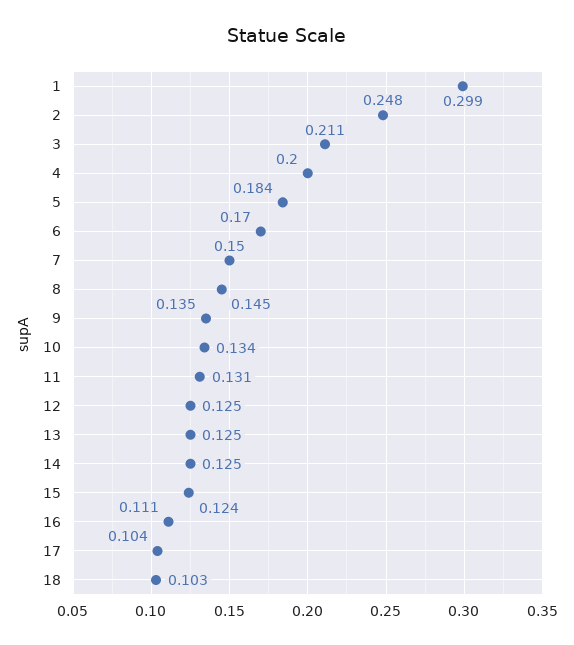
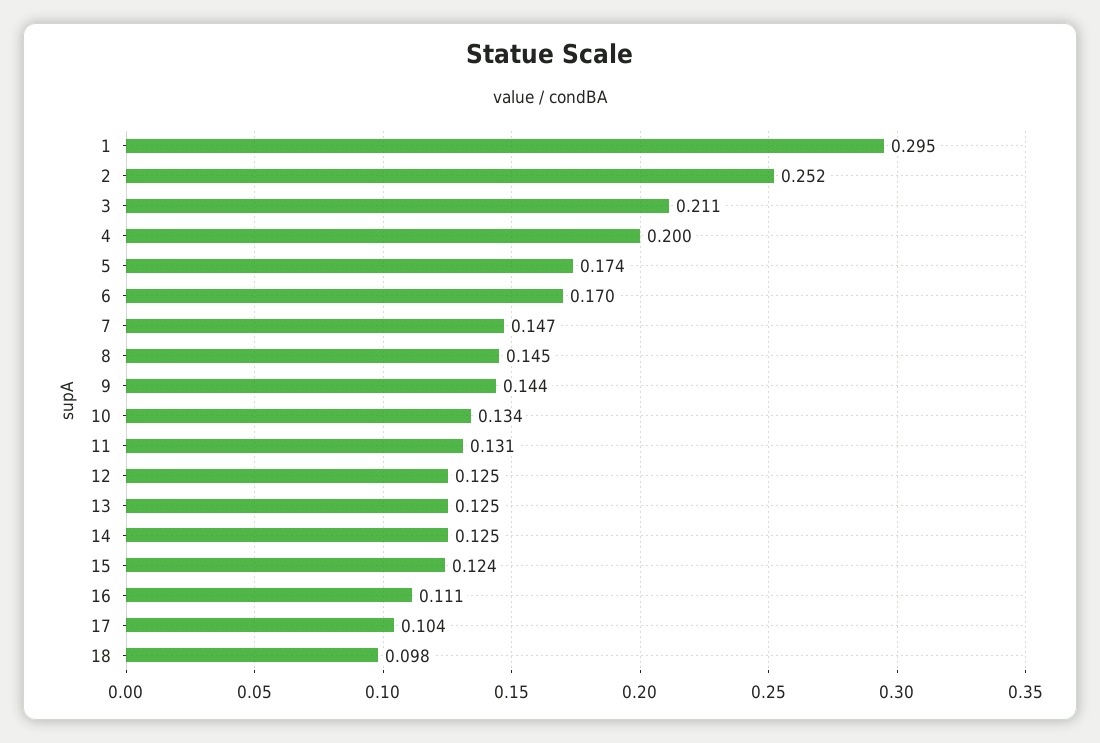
  {
-   "1": 0.299,
+   "1": 0.295,
-   "2": 0.248,
+   "2": 0.252,
    "3": 0.211,
    "4": 0.2,
-   "5": 0.184,
+   "5": 0.174,
    "6": 0.17,
-   "7": 0.15,
+   "7": 0.147,
    "8": 0.145,
-   "9": 0.135,
+   "9": 0.144,
    "10": 0.134,
    "11": 0.131,
    "12": 0.125,
    "13": 0.125,
    "14": 0.125,
    "15": 0.124,
    "16": 0.111,
    "17": 0.104,
-   "18": 0.103
+   "18": 0.098
  }

